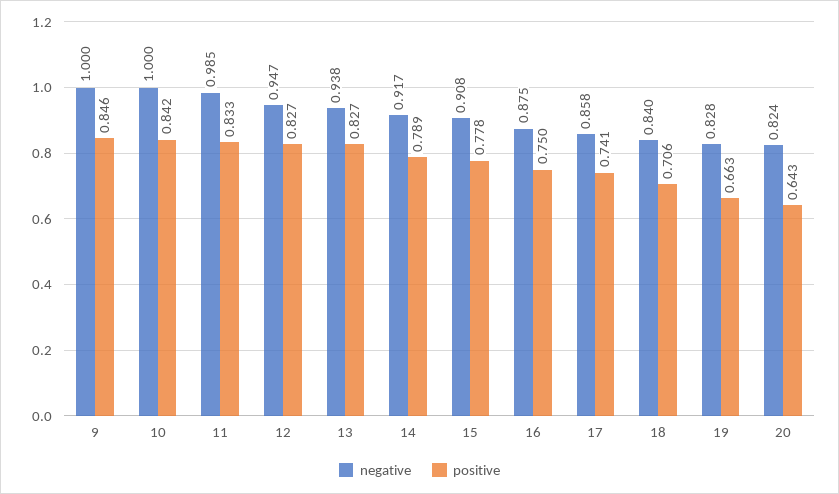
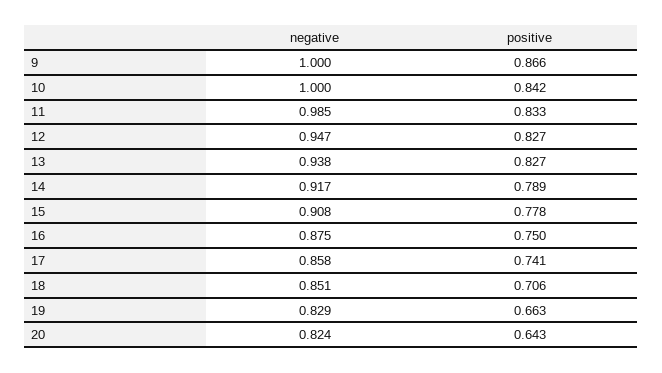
  {
    "negative": {
      "9": 1,
      "10": 1,
      "11": 0.985,
      "12": 0.947,
      "13": 0.938,
      "14": 0.917,
      "15": 0.908,
      "16": 0.875,
      "17": 0.858,
-     "18": 0.84,
+     "18": 0.851,
-     "19": 0.828,
+     "19": 0.829,
      "20": 0.824
    },
    "positive": {
-     "9": 0.846,
+     "9": 0.866,
      "10": 0.842,
      "11": 0.833,
      "12": 0.827,
      "13": 0.827,
      "14": 0.789,
      "15": 0.778,
      "16": 0.75,
      "17": 0.741,
      "18": 0.706,
      "19": 0.663,
      "20": 0.643
    }
  }

